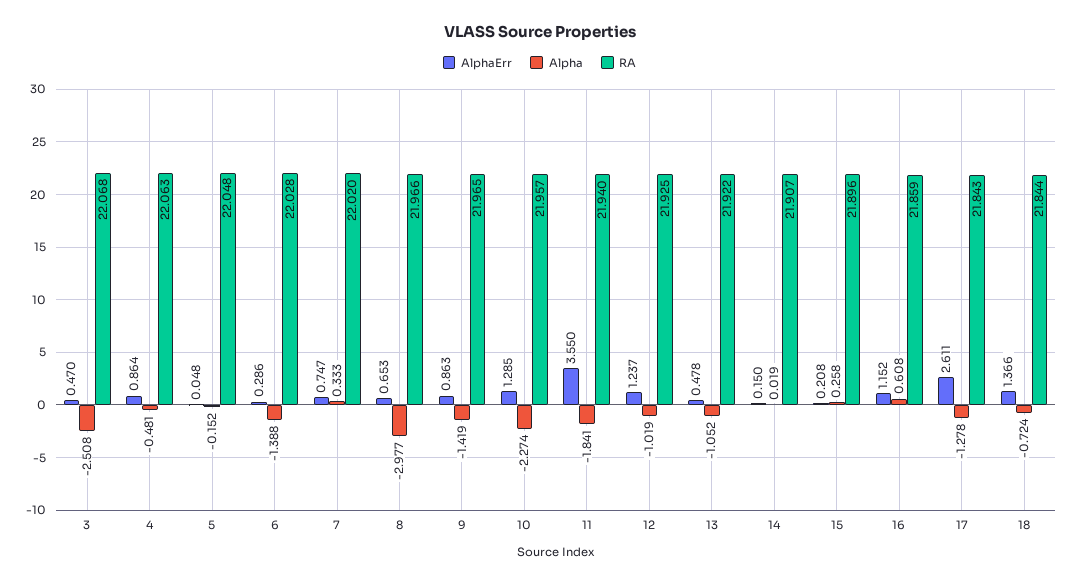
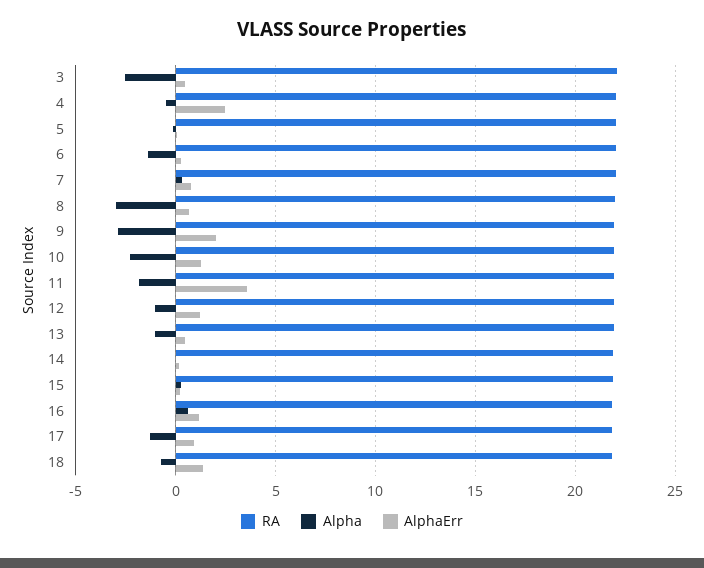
  {
    "AlphaErr": {
      "3": 0.47,
-     "4": 0.864,
+     "4": 2.5,
      "5": 0.048,
      "6": 0.286,
      "7": 0.747,
      "8": 0.653,
-     "9": 0.863,
+     "9": 2,
      "10": 1.285,
      "11": 3.55,
      "12": 1.237,
      "13": 0.478,
      "14": 0.15,
      "15": 0.208,
      "16": 1.152,
-     "17": 2.611,
+     "17": 1,
      "18": 1.366
    },
    "Alpha": {
      "3": -2.508,
      "4": -0.481,
      "5": -0.152,
      "6": -1.388,
      "7": 0.333,
      "8": -2.977,
-     "9": -1.419,
+     "9": -3,
      "10": -2.274,
      "11": -1.841,
      "12": -1.019,
      "13": -1.052,
      "14": 0.019,
      "15": 0.258,
      "16": 0.608,
      "17": -1.278,
      "18": -0.724
    },
    "RA": {
      "3": 22.068,
      "4": 22.063,
      "5": 22.048,
      "6": 22.028,
      "7": 22.02,
      "8": 21.966,
      "9": 21.965,
      "10": 21.957,
      "11": 21.94,
      "12": 21.925,
      "13": 21.922,
      "14": 21.907,
      "15": 21.896,
      "16": 21.859,
      "17": 21.843,
      "18": 21.844
    }
  }

